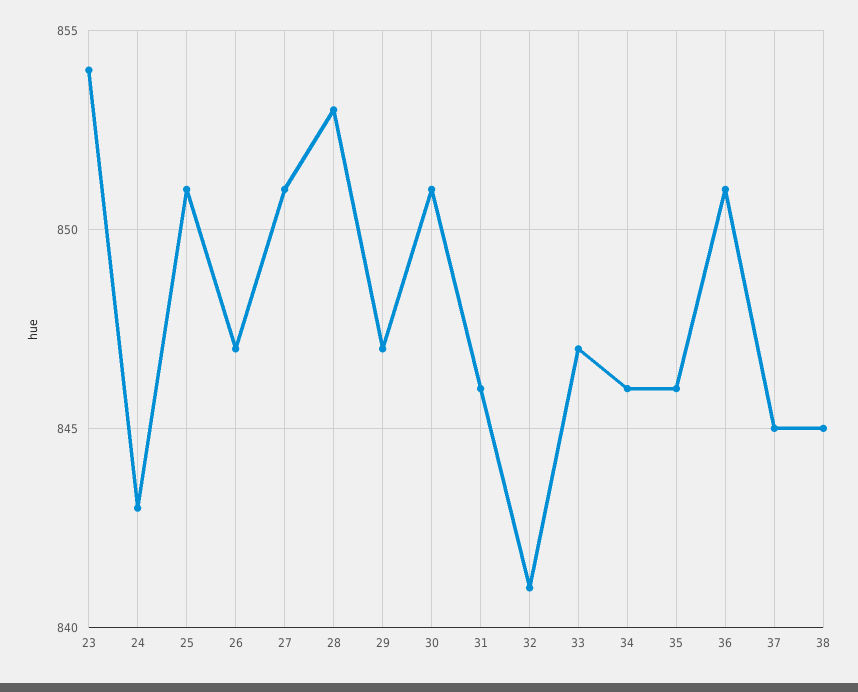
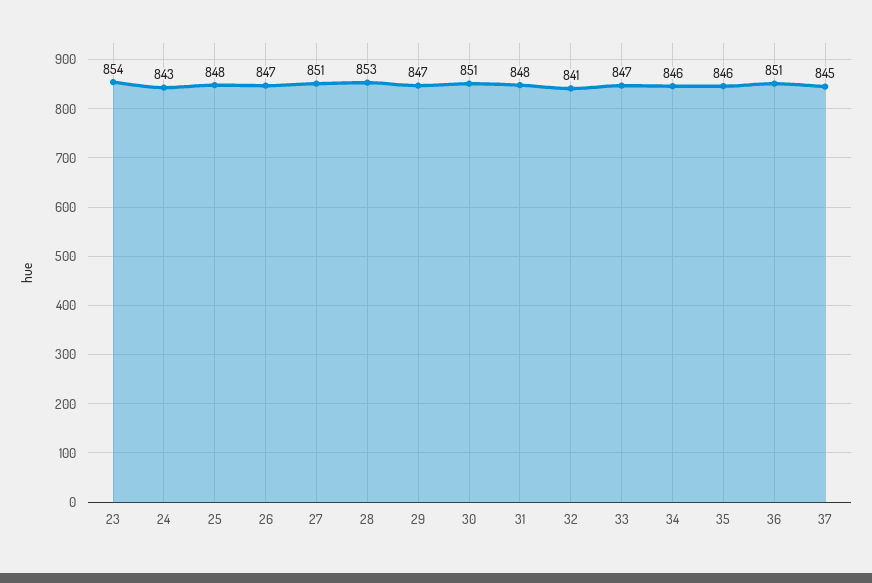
  {
    "23": 854,
    "24": 843,
-   "25": 851,
+   "25": 848,
    "26": 847,
    "27": 851,
    "28": 853,
    "29": 847,
    "30": 851,
-   "31": 846,
+   "31": 848,
    "32": 841,
    "33": 847,
    "34": 846,
    "35": 846,
    "36": 851,
-   "37": 845,
+   "37": 845
-   "38": 845
  }

